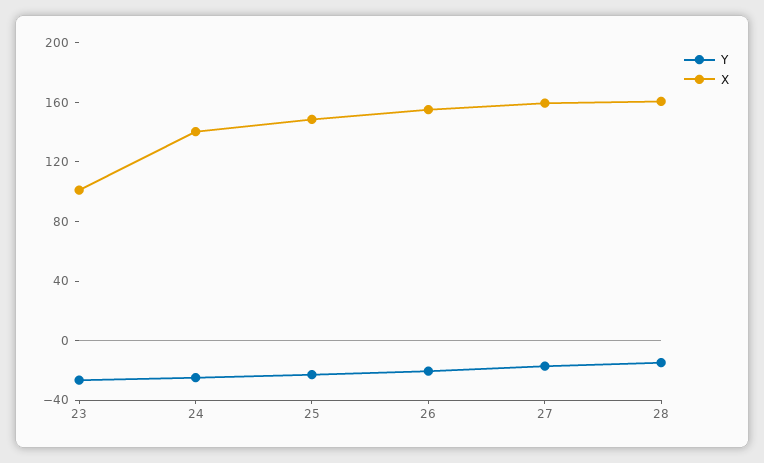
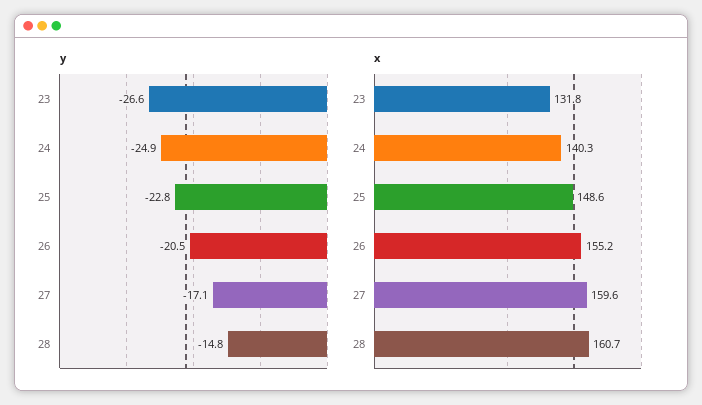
  {
    "Y": {
      "23": -26.6,
      "24": -24.9,
      "25": -22.8,
      "26": -20.5,
      "27": -17.1,
      "28": -14.8
    },
    "X": {
-     "23": 100,
+     "23": 131.8,
      "24": 140.3,
      "25": 148.6,
      "26": 155.2,
      "27": 159.6,
      "28": 160.7
    }
  }

